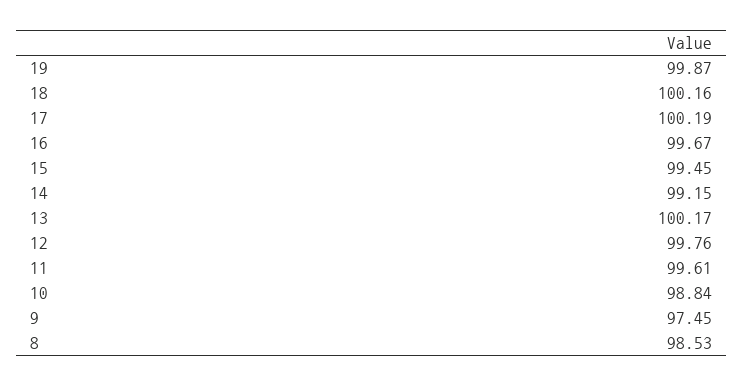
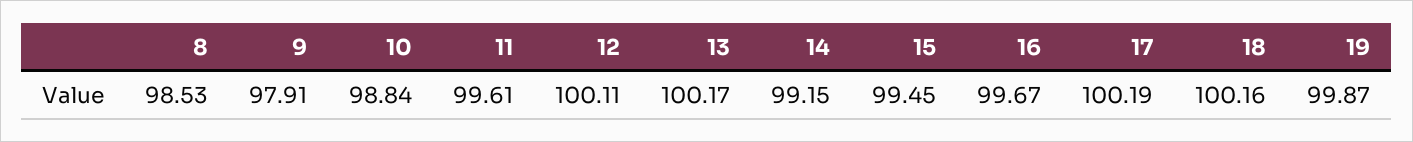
  {
    "19": 99.87,
    "18": 100.16,
    "17": 100.19,
    "16": 99.67,
    "15": 99.45,
    "14": 99.15,
    "13": 100.17,
-   "12": 99.76,
+   "12": 100.11,
    "11": 99.61,
    "10": 98.84,
-   "9": 97.45,
+   "9": 97.91,
    "8": 98.53
  }

